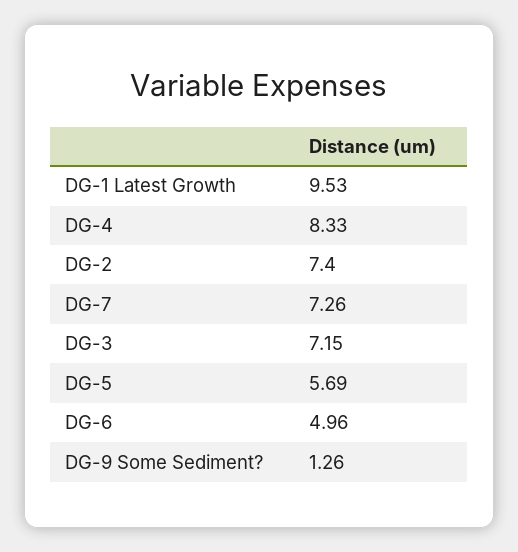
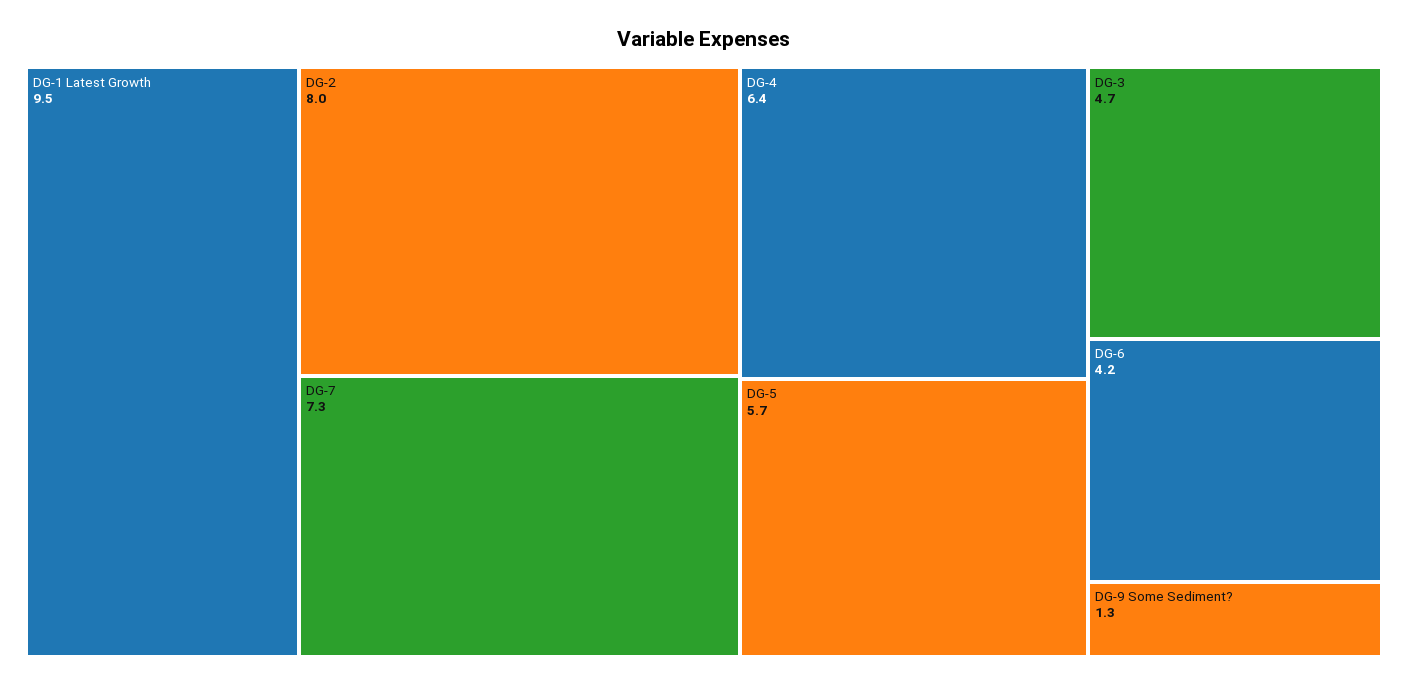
  {
    "DG-1 Latest Growth": 9.53,
-   "DG-4": 8.33,
+   "DG-4": 6.4,
-   "DG-2": 7.4,
+   "DG-2": 8,
    "DG-7": 7.26,
-   "DG-3": 7.15,
+   "DG-3": 4.7,
    "DG-5": 5.69,
-   "DG-6": 4.96,
+   "DG-6": 4.2,
    "DG-9 Some Sediment?": 1.26
  }

